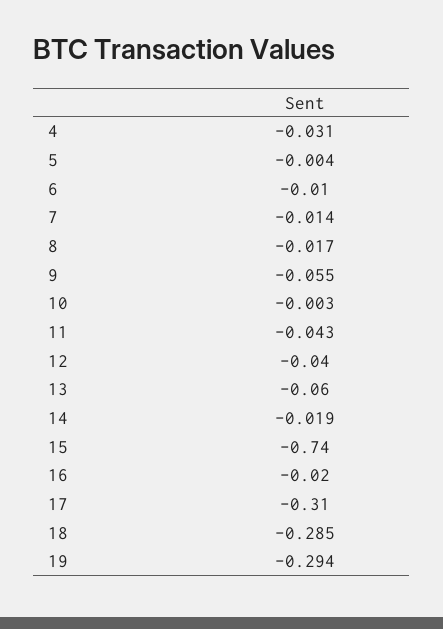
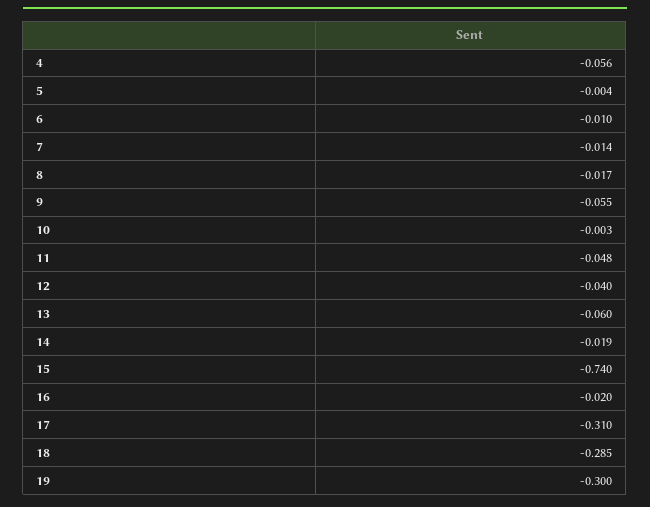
  {
-   "4": -0.031,
+   "4": -0.056,
    "5": -0.004,
    "6": -0.01,
    "7": -0.014,
    "8": -0.017,
    "9": -0.055,
    "10": -0.003,
-   "11": -0.043,
+   "11": -0.048,
    "12": -0.04,
    "13": -0.06,
    "14": -0.019,
    "15": -0.74,
    "16": -0.02,
    "17": -0.31,
    "18": -0.285,
-   "19": -0.294
+   "19": -0.3
  }

